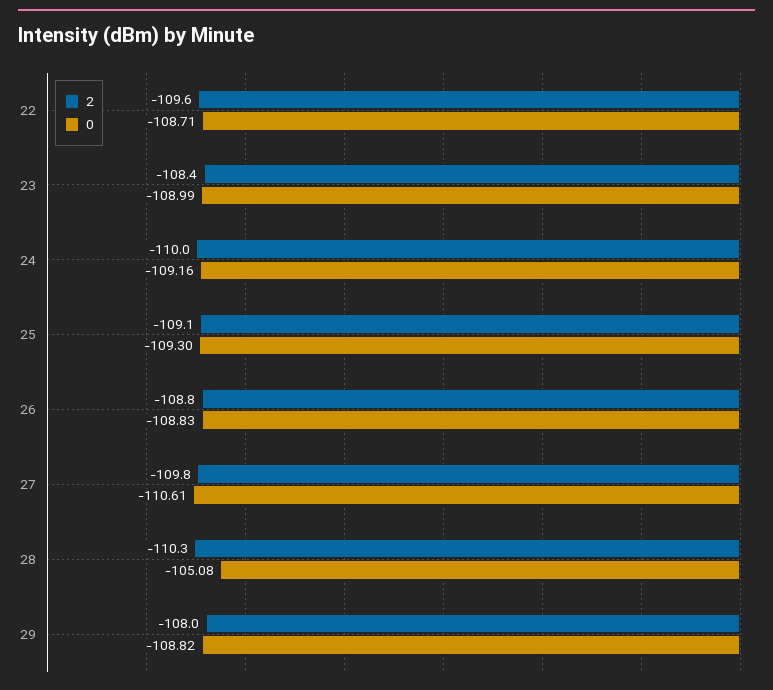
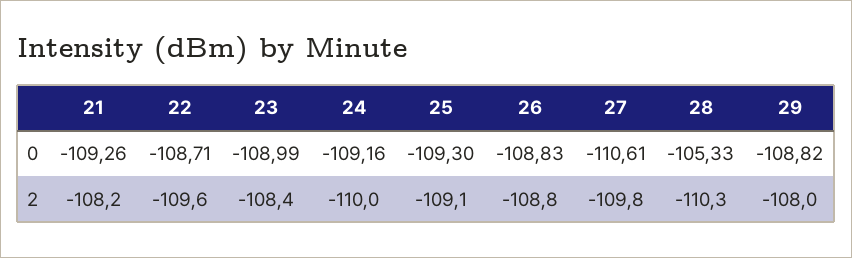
  {
    "2": {
      "22": -109.6,
      "23": -108.4,
      "24": -110,
      "25": -109.1,
      "26": -108.8,
      "27": -109.8,
      "28": -110.3,
-     "29": -108
+     "29": -108,
+     "21": -108.2
    },
    "0": {
      "22": -108.71,
      "23": -108.99,
      "24": -109.16,
      "25": -109.3,
      "26": -108.83,
      "27": -110.61,
-     "28": -105.08,
+     "28": -105.33,
-     "29": -108.82
+     "29": -108.82,
+     "21": -109.26
    }
  }

